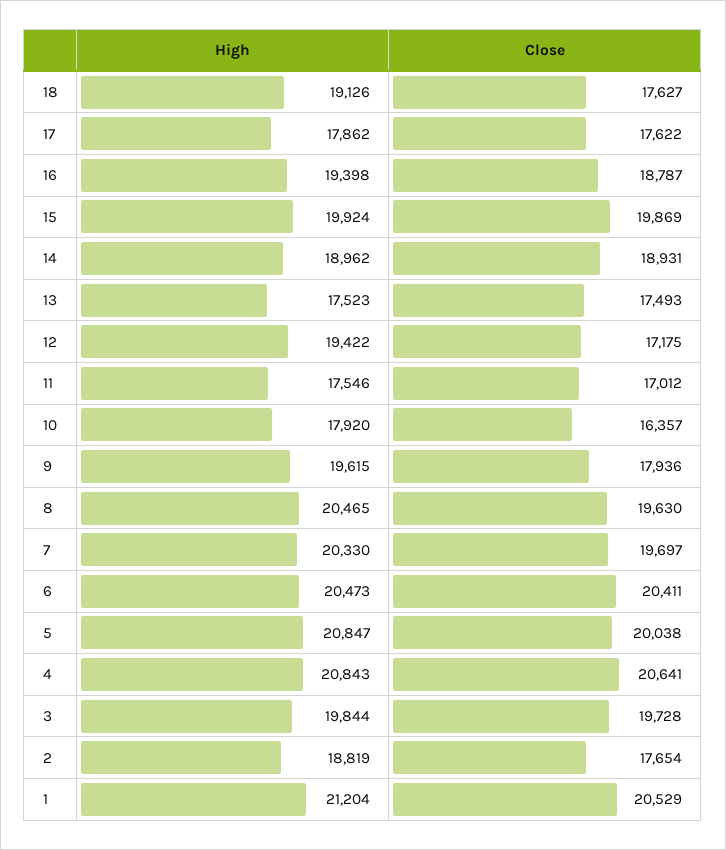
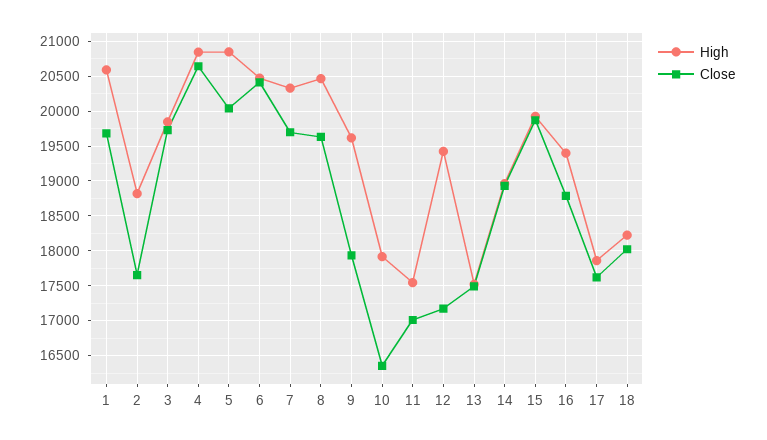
  {
    "High": {
-     "18": 19126,
+     "18": 18200,
      "17": 17862,
      "16": 19398,
      "15": 19924,
      "14": 18962,
      "13": 17523,
      "12": 19422,
      "11": 17546,
      "10": 17920,
      "9": 19615,
      "8": 20465,
      "7": 20330,
      "6": 20473,
      "5": 20847,
      "4": 20843,
      "3": 19844,
      "2": 18819,
-     "1": 21204
+     "1": 20600
    },
    "Close": {
-     "18": 17627,
+     "18": 18000,
      "17": 17622,
      "16": 18787,
      "15": 19869,
      "14": 18931,
      "13": 17493,
      "12": 17175,
      "11": 17012,
      "10": 16357,
      "9": 17936,
      "8": 19630,
      "7": 19697,
      "6": 20411,
      "5": 20038,
      "4": 20641,
      "3": 19728,
      "2": 17654,
-     "1": 20529
+     "1": 19700
    }
  }

